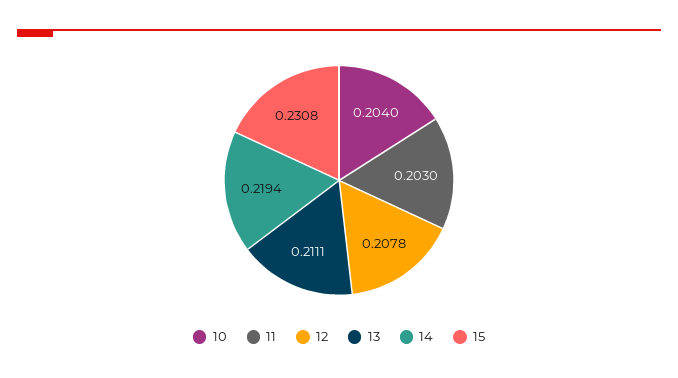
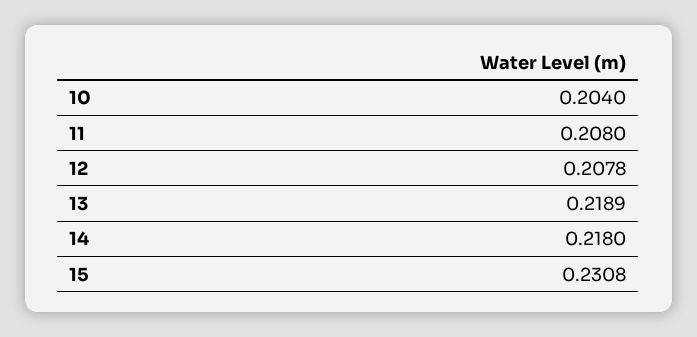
  {
    "10": 0.204,
-   "11": 0.203,
+   "11": 0.208,
    "12": 0.2078,
-   "13": 0.2111,
+   "13": 0.2189,
-   "14": 0.2194,
+   "14": 0.218,
    "15": 0.2308
  }

